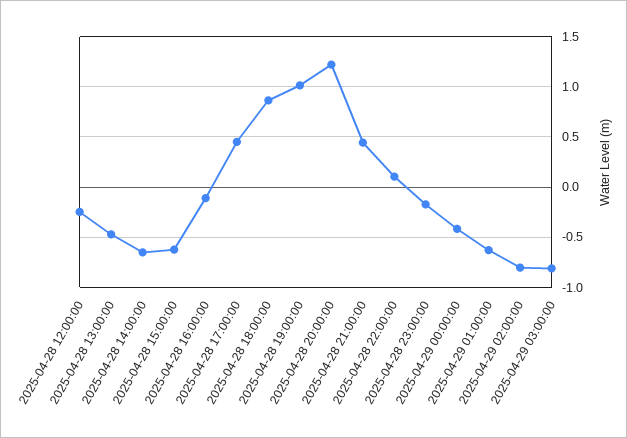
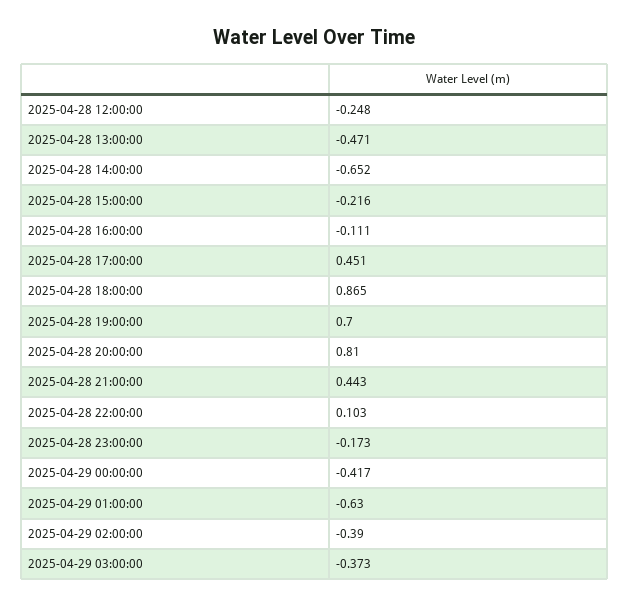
  {
    "2025-04-28 12:00:00": -0.248,
    "2025-04-28 13:00:00": -0.471,
    "2025-04-28 14:00:00": -0.652,
-   "2025-04-28 15:00:00": -0.6,
+   "2025-04-28 15:00:00": -0.216,
    "2025-04-28 16:00:00": -0.111,
    "2025-04-28 17:00:00": 0.451,
    "2025-04-28 18:00:00": 0.865,
-   "2025-04-28 19:00:00": 1,
+   "2025-04-28 19:00:00": 0.7,
-   "2025-04-28 20:00:00": 1.2,
+   "2025-04-28 20:00:00": 0.81,
    "2025-04-28 21:00:00": 0.443,
    "2025-04-28 22:00:00": 0.103,
    "2025-04-28 23:00:00": -0.173,
    "2025-04-29 00:00:00": -0.417,
    "2025-04-29 01:00:00": -0.63,
-   "2025-04-29 02:00:00": -0.8,
+   "2025-04-29 02:00:00": -0.39,
-   "2025-04-29 03:00:00": -0.8
+   "2025-04-29 03:00:00": -0.373
  }

